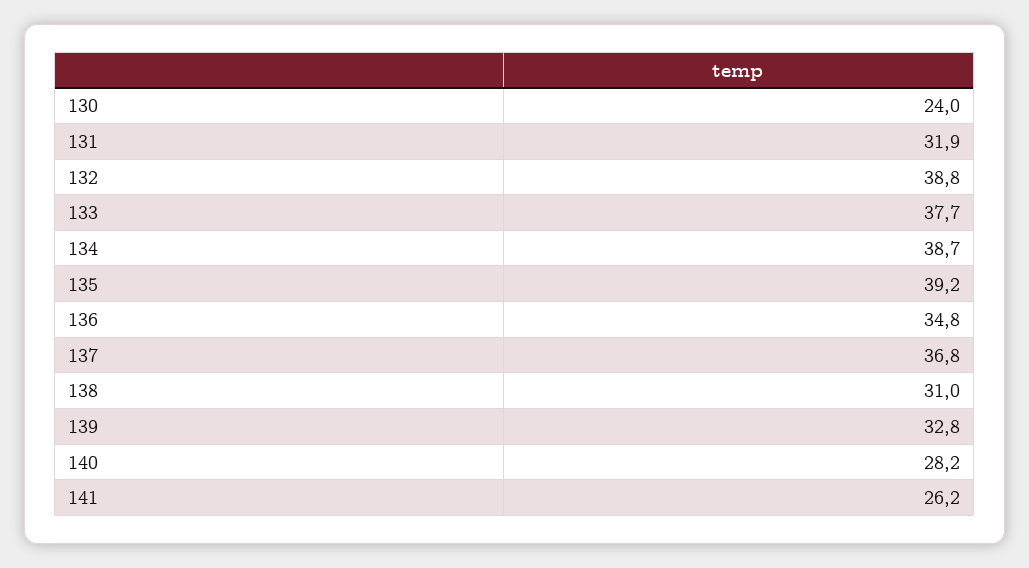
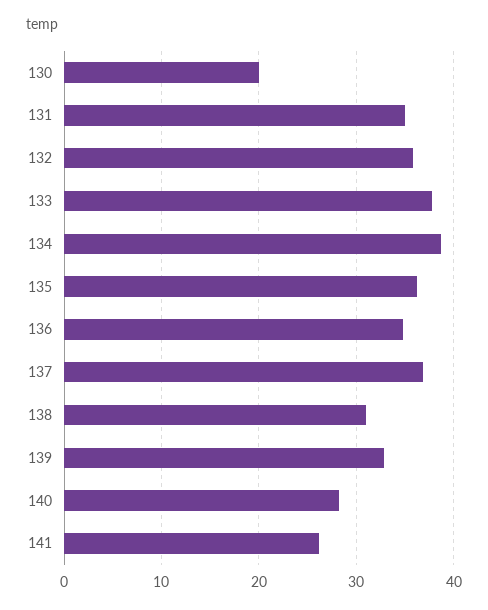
  {
-   "130": 24,
+   "130": 20,
-   "131": 31.9,
+   "131": 35,
-   "132": 38.8,
+   "132": 36,
    "133": 37.7,
    "134": 38.7,
-   "135": 39.2,
+   "135": 36,
    "136": 34.8,
    "137": 36.8,
    "138": 31,
    "139": 32.8,
    "140": 28.2,
    "141": 26.2
  }

